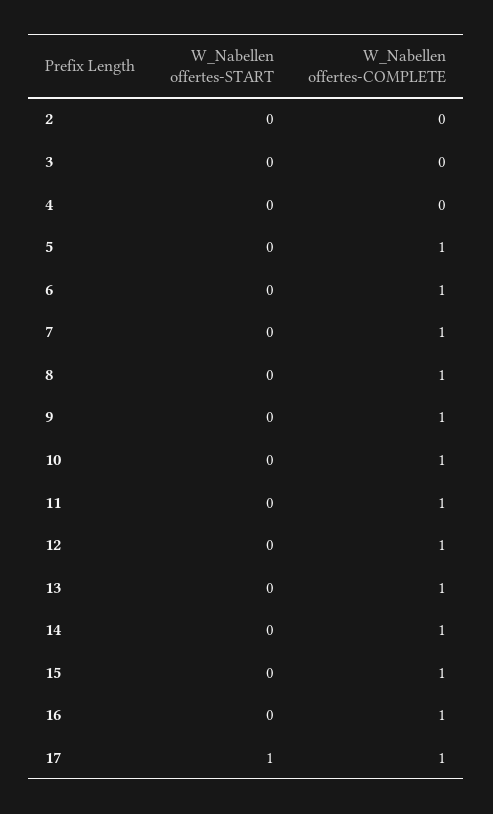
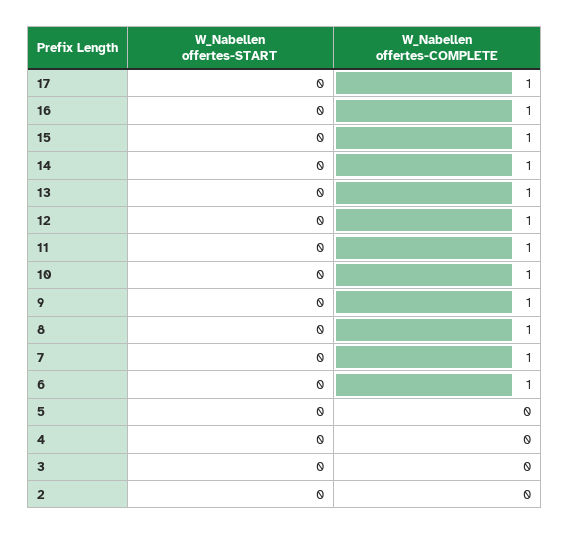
  {
    "W_Nabellen offertes-START": {
      "2": 0,
      "3": 0,
      "4": 0,
      "5": 0,
      "6": 0,
      "7": 0,
      "8": 0,
      "9": 0,
      "10": 0,
      "11": 0,
      "12": 0,
      "13": 0,
      "14": 0,
      "15": 0,
      "16": 0,
-     "17": 1
+     "17": 0
    },
    "W_Nabellen offertes-COMPLETE": {
      "2": 0,
      "3": 0,
      "4": 0,
-     "5": 1,
+     "5": 0,
      "6": 1,
      "7": 1,
      "8": 1,
      "9": 1,
      "10": 1,
      "11": 1,
      "12": 1,
      "13": 1,
      "14": 1,
      "15": 1,
      "16": 1,
      "17": 1
    }
  }

